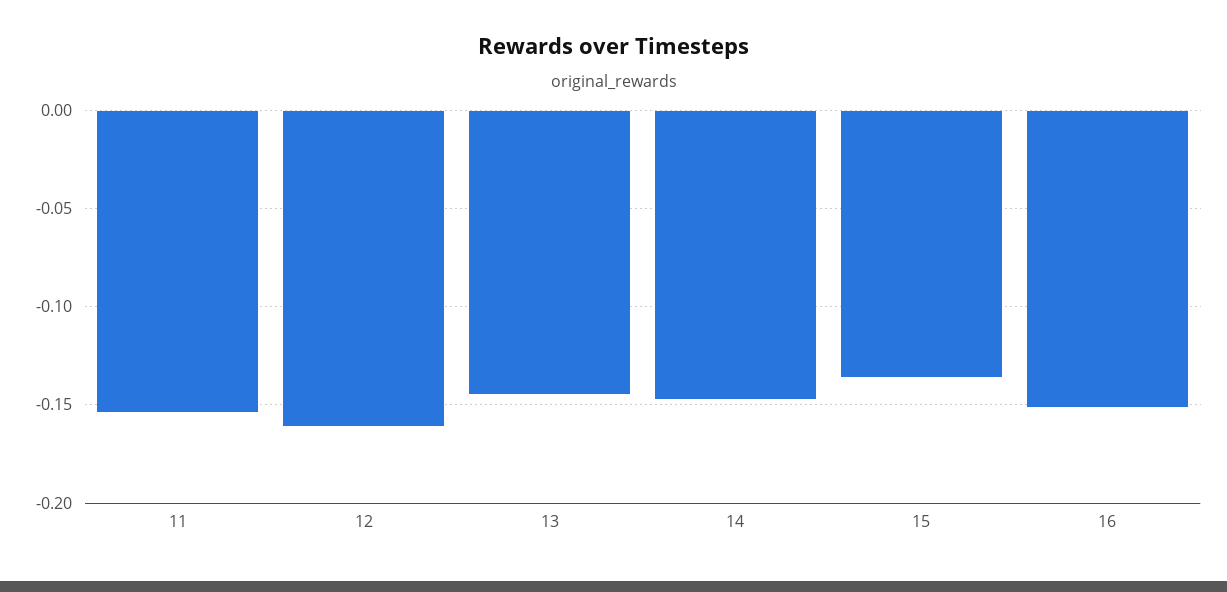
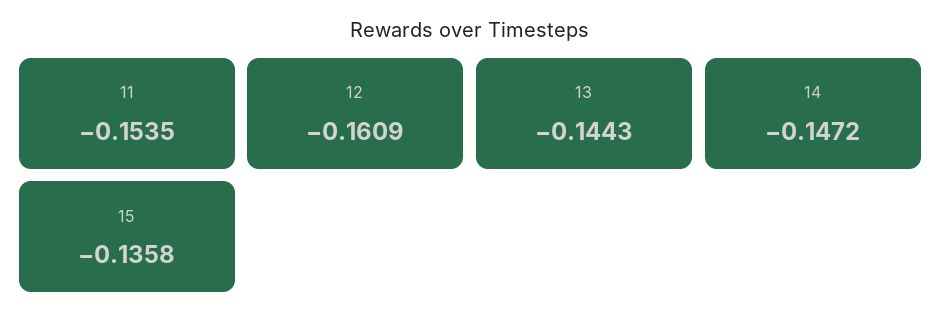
  {
    "11": -0.1535,
    "12": -0.1609,
    "13": -0.1443,
    "14": -0.1472,
-   "15": -0.1358,
+   "15": -0.1358
-   "16": -0.15
  }

